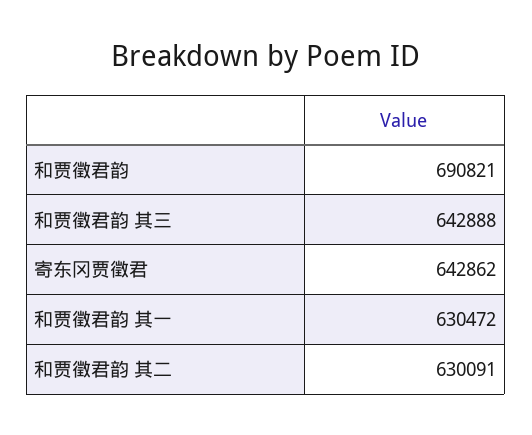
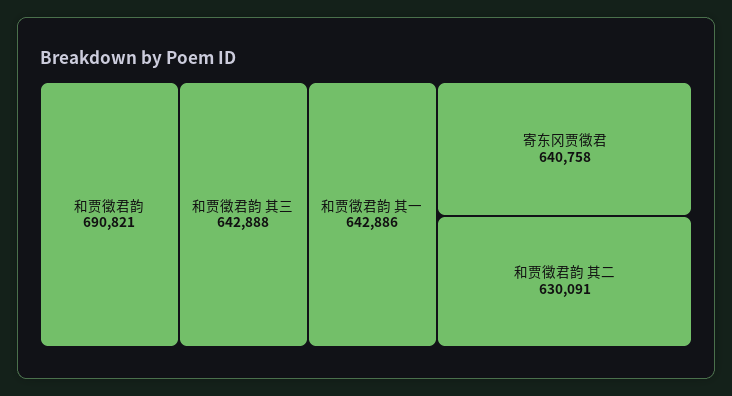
  {
    "和贾徵君韵": 690821,
    "和贾徵君韵 其三": 642888,
-   "寄东冈贾徵君": 642862,
+   "寄东冈贾徵君": 640758,
-   "和贾徵君韵 其一": 630472,
+   "和贾徵君韵 其一": 642886,
    "和贾徵君韵 其二": 630091
  }

